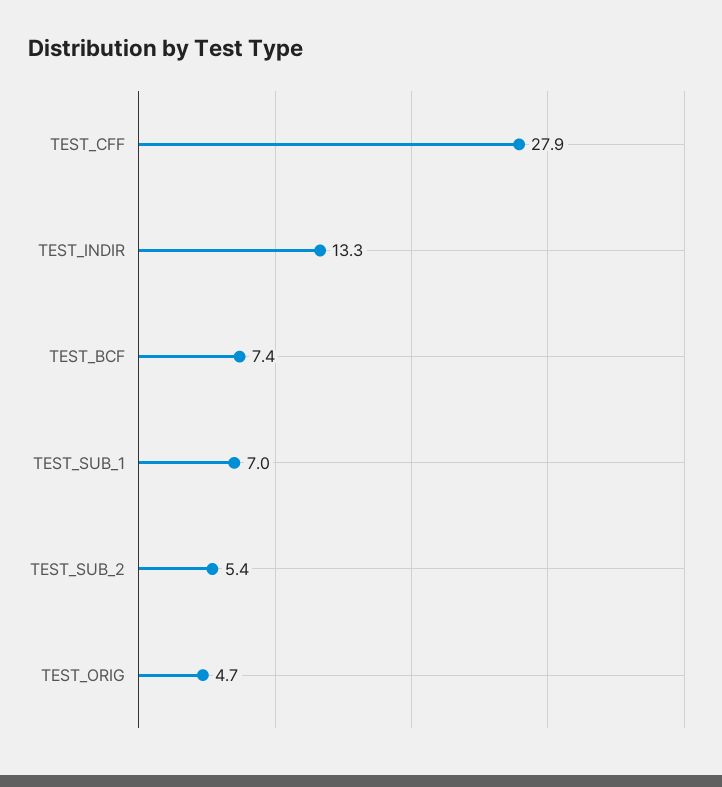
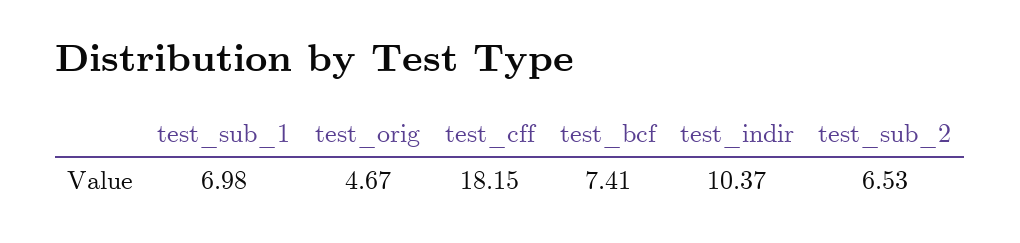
  {
-   "TEST_CFF": 27.9,
+   "TEST_CFF": 18.15,
-   "TEST_INDIR": 13.3,
+   "TEST_INDIR": 10.37,
    "TEST_BCF": 7.41,
    "TEST_SUB_1": 6.98,
-   "TEST_SUB_2": 5.4,
+   "TEST_SUB_2": 6.53,
    "TEST_ORIG": 4.67
  }

